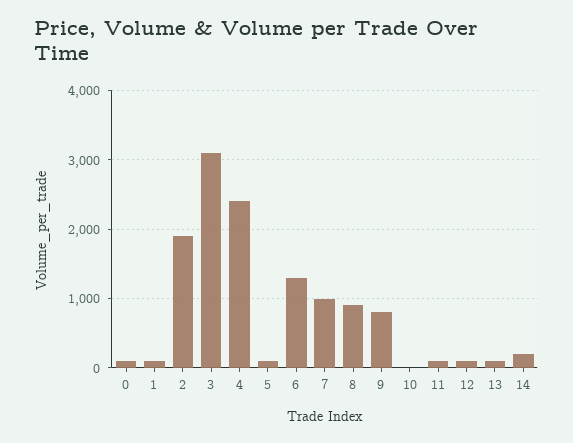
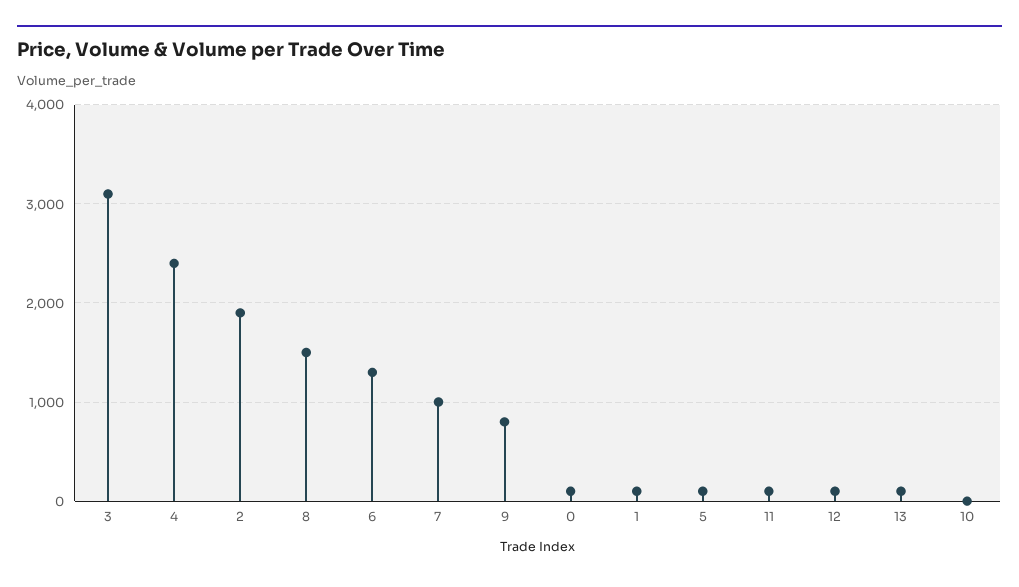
  {
    "0": 100,
    "1": 100,
    "2": 1900,
    "3": 3100,
    "4": 2400,
    "5": 100,
    "6": 1300,
    "7": 1000,
-   "8": 900,
+   "8": 1500,
    "9": 800,
    "10": 0,
    "11": 100,
    "12": 100,
-   "13": 100,
+   "13": 100
-   "14": 200
  }

